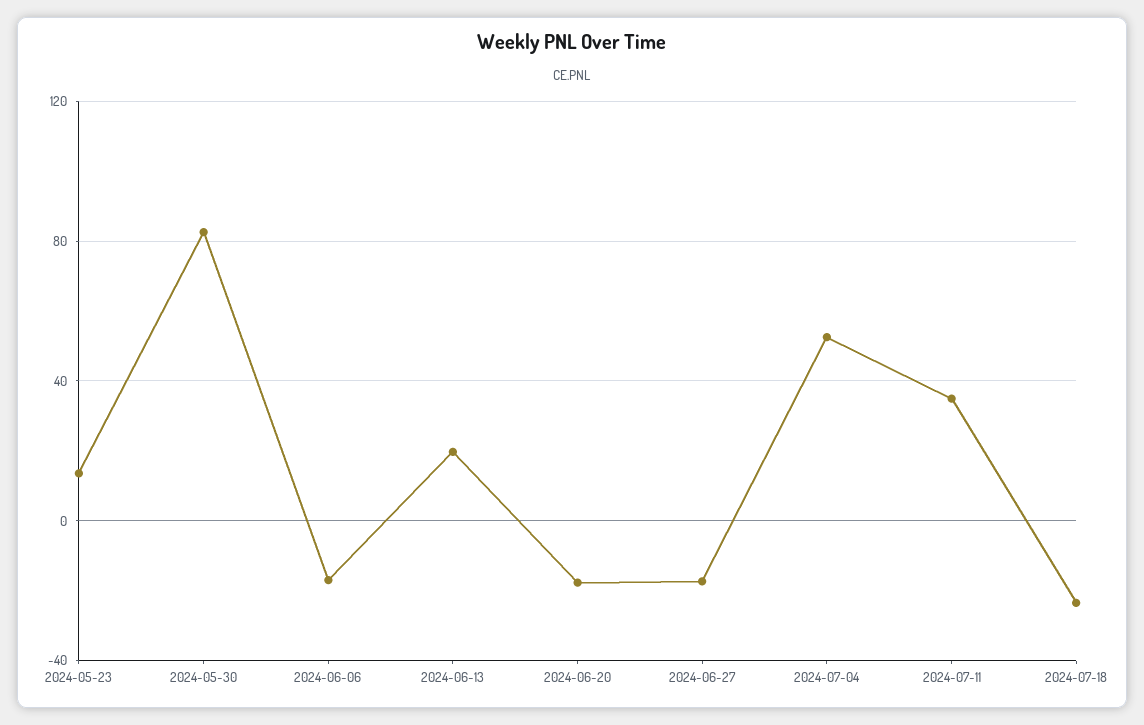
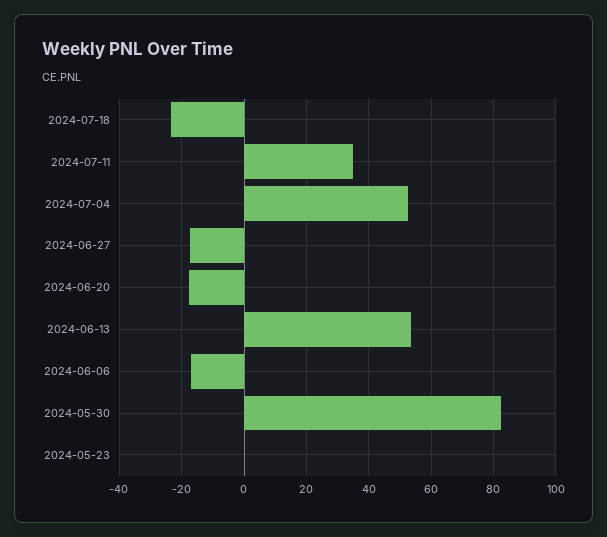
  {
-   "2024-05-23": 15,
+   "2024-05-23": 0,
    "2024-05-30": 82,
    "2024-06-06": -16,
-   "2024-06-13": 20,
+   "2024-06-13": 54,
    "2024-06-20": -18,
    "2024-06-27": -18,
    "2024-07-04": 52,
    "2024-07-11": 34,
    "2024-07-18": -24
  }

